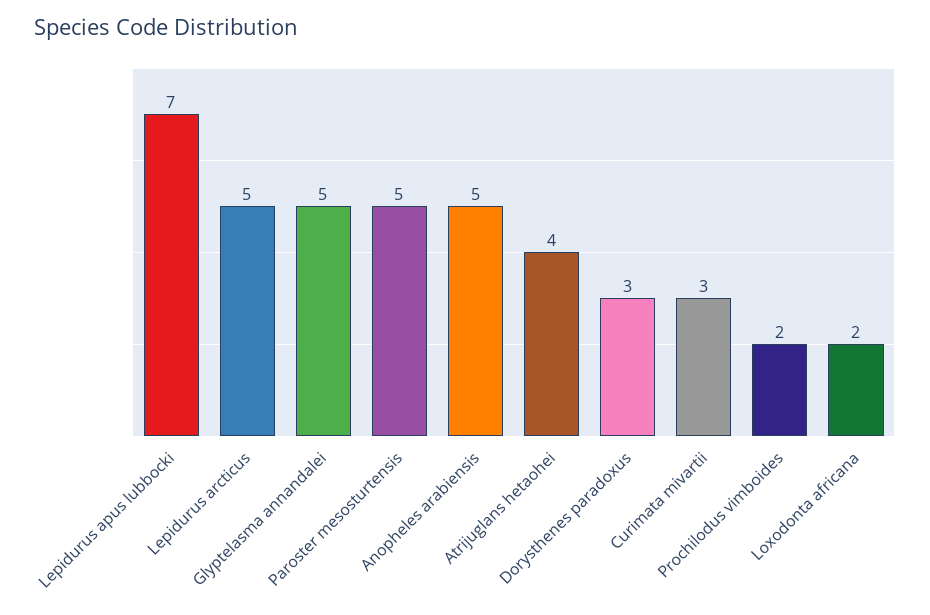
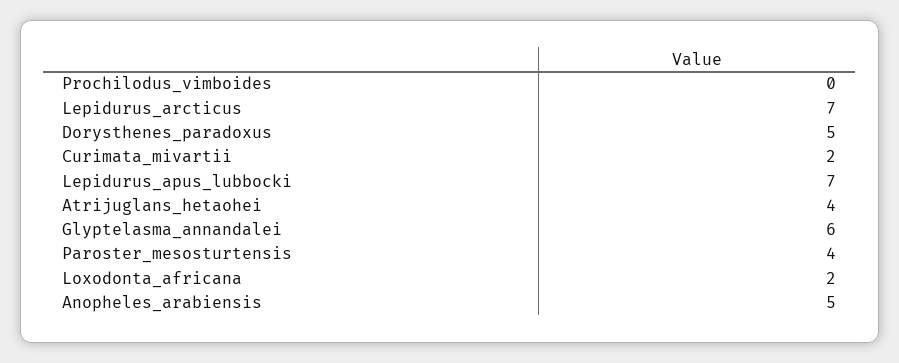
  {
    "Lepidurus apus lubbocki": 7,
-   "Lepidurus arcticus": 5,
+   "Lepidurus arcticus": 7,
-   "Glyptelasma annandalei": 5,
+   "Glyptelasma annandalei": 6,
-   "Paroster mesosturtensis": 5,
+   "Paroster mesosturtensis": 4,
    "Anopheles arabiensis": 5,
    "Atrijuglans hetaohei": 4,
-   "Dorysthenes paradoxus": 3,
+   "Dorysthenes paradoxus": 5,
-   "Curimata mivartii": 3,
+   "Curimata mivartii": 2,
-   "Prochilodus vimboides": 2,
+   "Prochilodus vimboides": 0,
    "Loxodonta africana": 2
  }

